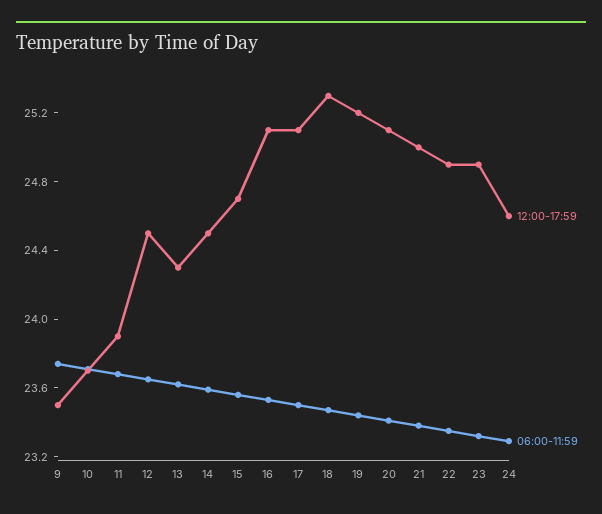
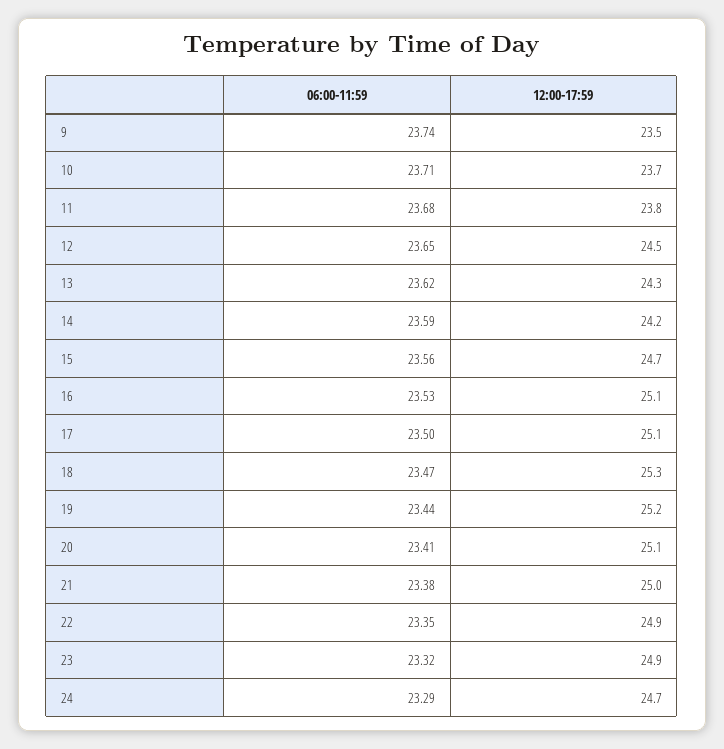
  {
    "12:00-17:59": {
      "9": 23.5,
      "10": 23.7,
-     "11": 23.9,
+     "11": 23.8,
      "12": 24.5,
      "13": 24.3,
-     "14": 24.5,
+     "14": 24.2,
      "15": 24.7,
      "16": 25.1,
      "17": 25.1,
      "18": 25.3,
      "19": 25.2,
      "20": 25.1,
      "21": 25,
      "22": 24.9,
      "23": 24.9,
-     "24": 24.6
+     "24": 24.7
    },
    "06:00-11:59": {
      "9": 23.74,
      "10": 23.71,
      "11": 23.68,
      "12": 23.65,
      "13": 23.62,
      "14": 23.59,
      "15": 23.56,
      "16": 23.53,
      "17": 23.5,
      "18": 23.47,
      "19": 23.44,
      "20": 23.41,
      "21": 23.38,
      "22": 23.35,
      "23": 23.32,
      "24": 23.29
    }
  }

